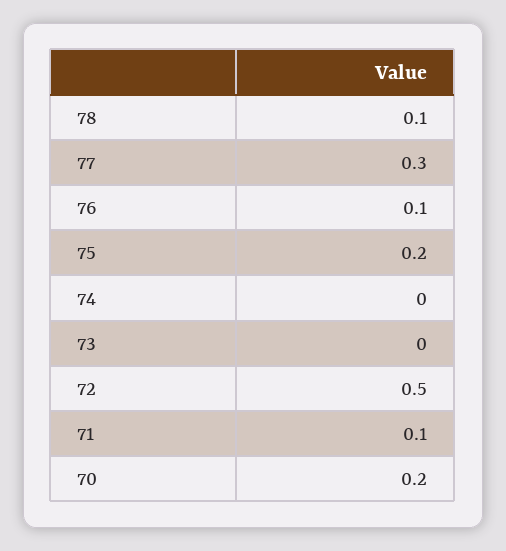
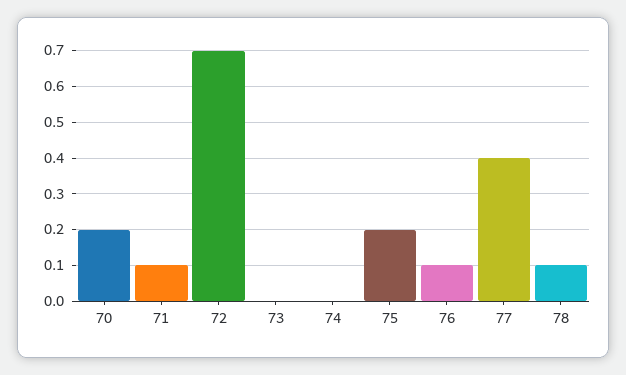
  {
    "78": 0.1,
-   "77": 0.3,
+   "77": 0.4,
    "76": 0.1,
    "75": 0.2,
    "74": 0,
    "73": 0,
-   "72": 0.5,
+   "72": 0.7,
    "71": 0.1,
    "70": 0.2
  }

